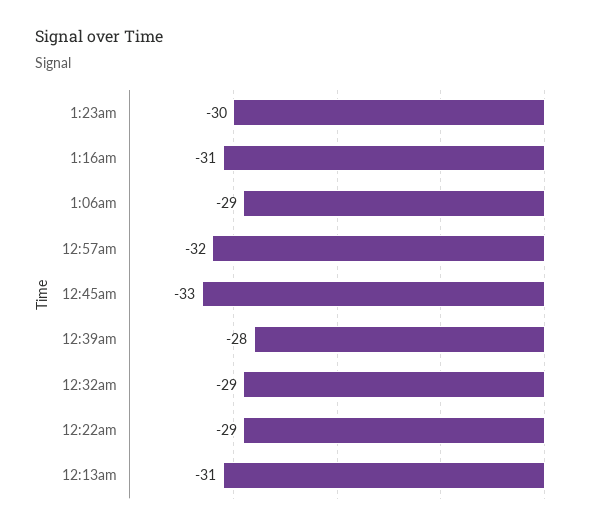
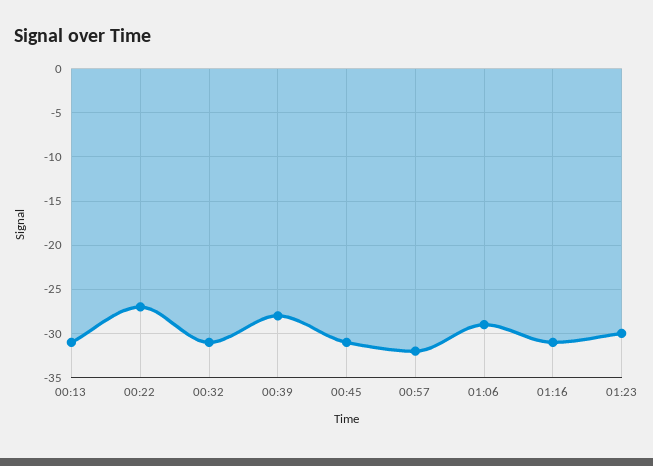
  {
    "1:23am": -30,
    "1:16am": -31,
    "1:06am": -29,
    "12:57am": -32,
-   "12:45am": -33,
+   "12:45am": -31,
    "12:39am": -28,
-   "12:32am": -29,
+   "12:32am": -31,
-   "12:22am": -29,
+   "12:22am": -27,
    "12:13am": -31
  }

